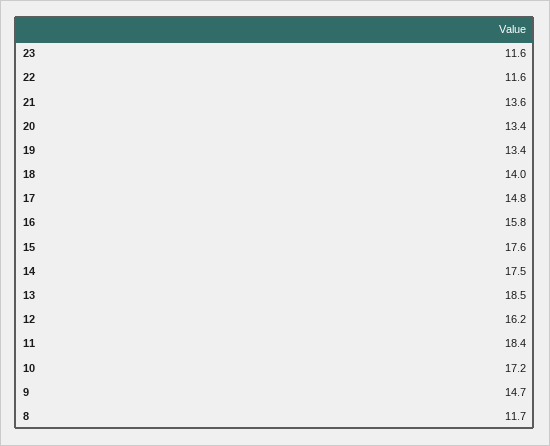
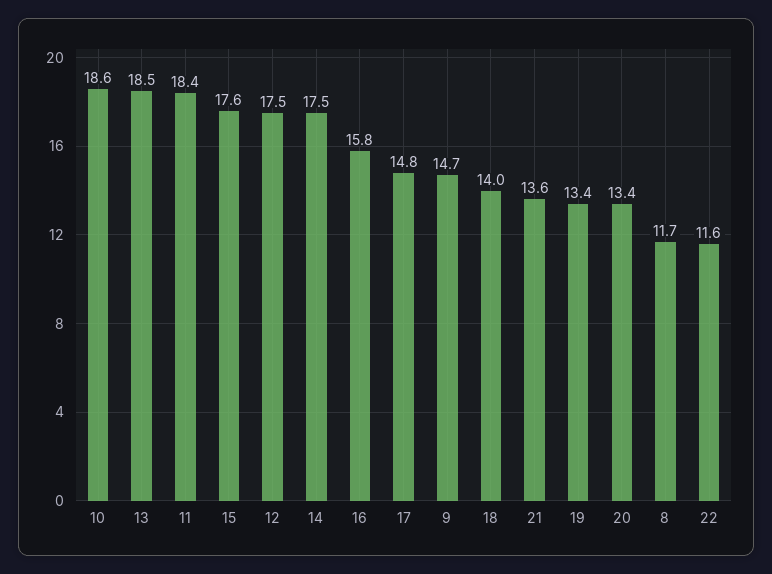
  {
-   "23": 11.6,
    "22": 11.6,
    "21": 13.6,
    "20": 13.4,
    "19": 13.4,
    "18": 14,
    "17": 14.8,
    "16": 15.8,
    "15": 17.6,
    "14": 17.5,
    "13": 18.5,
-   "12": 16.2,
+   "12": 17.5,
    "11": 18.4,
-   "10": 17.2,
+   "10": 18.6,
    "9": 14.7,
    "8": 11.7
  }

